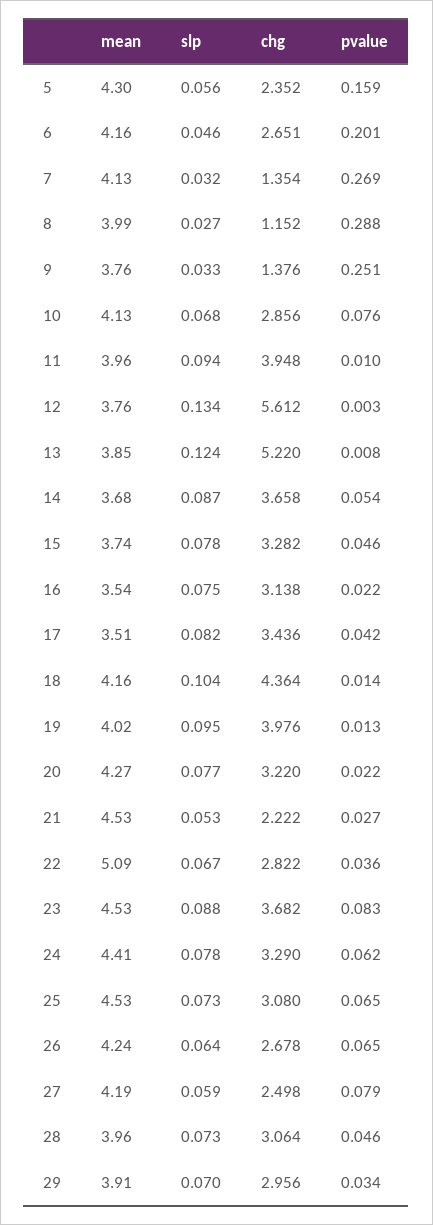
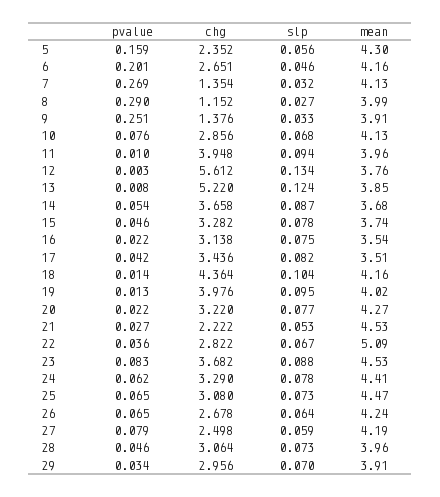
  {
    "mean": {
      "5": 4.3,
      "6": 4.16,
      "7": 4.13,
      "8": 3.99,
-     "9": 3.76,
+     "9": 3.91,
      "10": 4.13,
      "11": 3.96,
      "12": 3.76,
      "13": 3.85,
      "14": 3.68,
      "15": 3.74,
      "16": 3.54,
      "17": 3.51,
      "18": 4.16,
      "19": 4.02,
      "20": 4.27,
      "21": 4.53,
      "22": 5.09,
      "23": 4.53,
      "24": 4.41,
-     "25": 4.53,
+     "25": 4.47,
      "26": 4.24,
      "27": 4.19,
      "28": 3.96,
      "29": 3.91
    },
    "slp": {
      "5": 0.056,
      "6": 0.046,
      "7": 0.032,
      "8": 0.027,
      "9": 0.033,
      "10": 0.068,
      "11": 0.094,
      "12": 0.134,
      "13": 0.124,
      "14": 0.087,
      "15": 0.078,
      "16": 0.075,
      "17": 0.082,
      "18": 0.104,
      "19": 0.095,
      "20": 0.077,
      "21": 0.053,
      "22": 0.067,
      "23": 0.088,
      "24": 0.078,
      "25": 0.073,
      "26": 0.064,
      "27": 0.059,
      "28": 0.073,
      "29": 0.07
    },
    "chg": {
      "5": 2.352,
      "6": 2.651,
      "7": 1.354,
      "8": 1.152,
      "9": 1.376,
      "10": 2.856,
      "11": 3.948,
      "12": 5.612,
      "13": 5.22,
      "14": 3.658,
      "15": 3.282,
      "16": 3.138,
      "17": 3.436,
      "18": 4.364,
      "19": 3.976,
      "20": 3.22,
      "21": 2.222,
      "22": 2.822,
      "23": 3.682,
      "24": 3.29,
      "25": 3.08,
      "26": 2.678,
      "27": 2.498,
      "28": 3.064,
      "29": 2.956
    },
    "pvalue": {
      "5": 0.159,
      "6": 0.201,
      "7": 0.269,
-     "8": 0.288,
+     "8": 0.29,
      "9": 0.251,
      "10": 0.076,
      "11": 0.01,
      "12": 0.003,
      "13": 0.008,
      "14": 0.054,
      "15": 0.046,
      "16": 0.022,
      "17": 0.042,
      "18": 0.014,
      "19": 0.013,
      "20": 0.022,
      "21": 0.027,
      "22": 0.036,
      "23": 0.083,
      "24": 0.062,
      "25": 0.065,
      "26": 0.065,
      "27": 0.079,
      "28": 0.046,
      "29": 0.034
    }
  }

